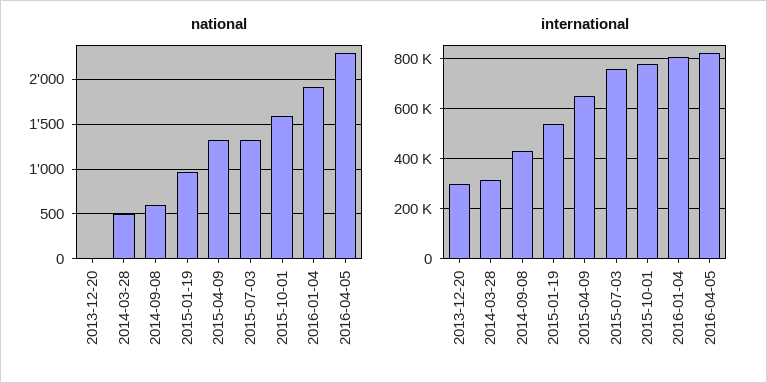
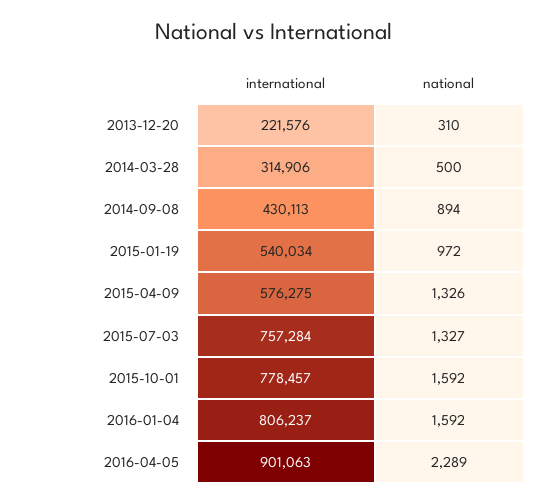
  {
    "national": {
-     "2013-12-20": 0,
+     "2013-12-20": 310,
      "2014-03-28": 500,
-     "2014-09-08": 600,
+     "2014-09-08": 894,
      "2015-01-19": 972,
      "2015-04-09": 1326,
      "2015-07-03": 1327,
      "2015-10-01": 1592,
-     "2016-01-04": 1900,
+     "2016-01-04": 1592,
      "2016-04-05": 2289
    },
    "international": {
-     "2013-12-20": 300000,
+     "2013-12-20": 221576,
      "2014-03-28": 314906,
      "2014-09-08": 430113,
      "2015-01-19": 540034,
-     "2015-04-09": 650000,
+     "2015-04-09": 576275,
      "2015-07-03": 757284,
      "2015-10-01": 778457,
      "2016-01-04": 806237,
-     "2016-04-05": 825000
+     "2016-04-05": 901063
    }
  }

